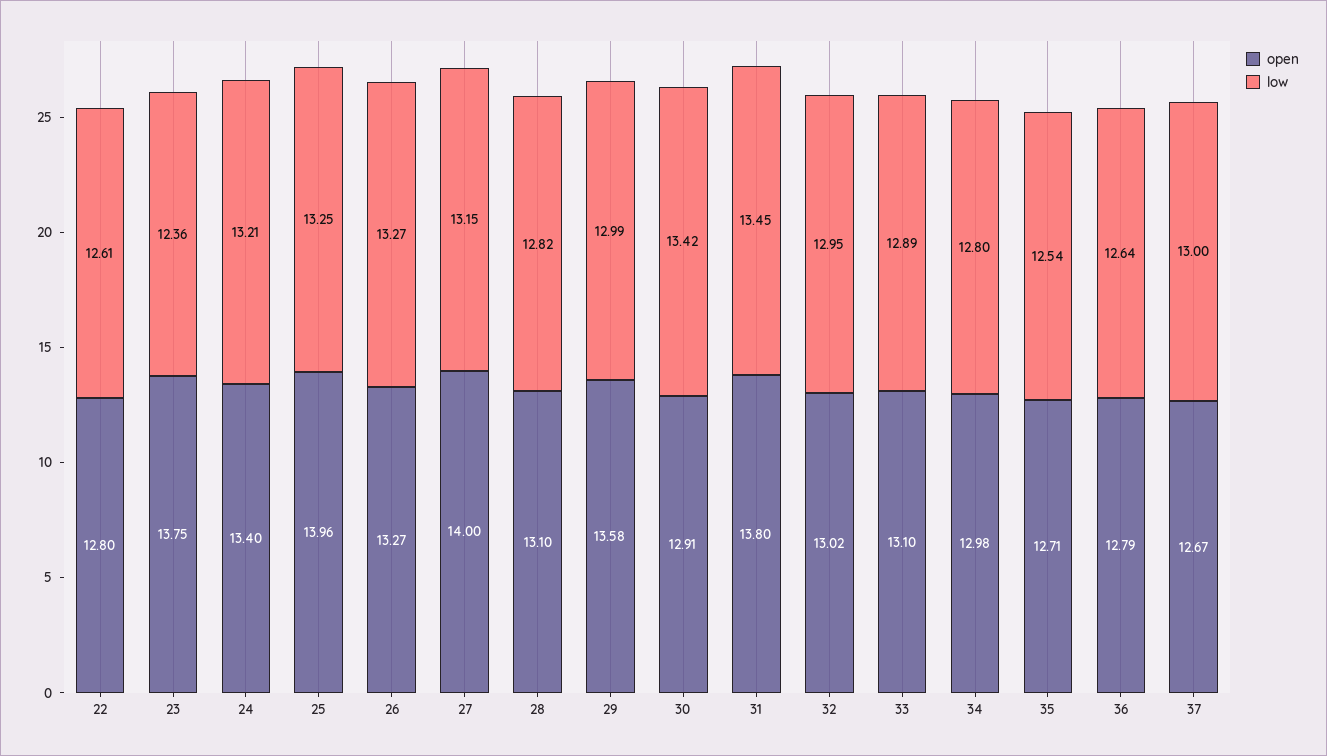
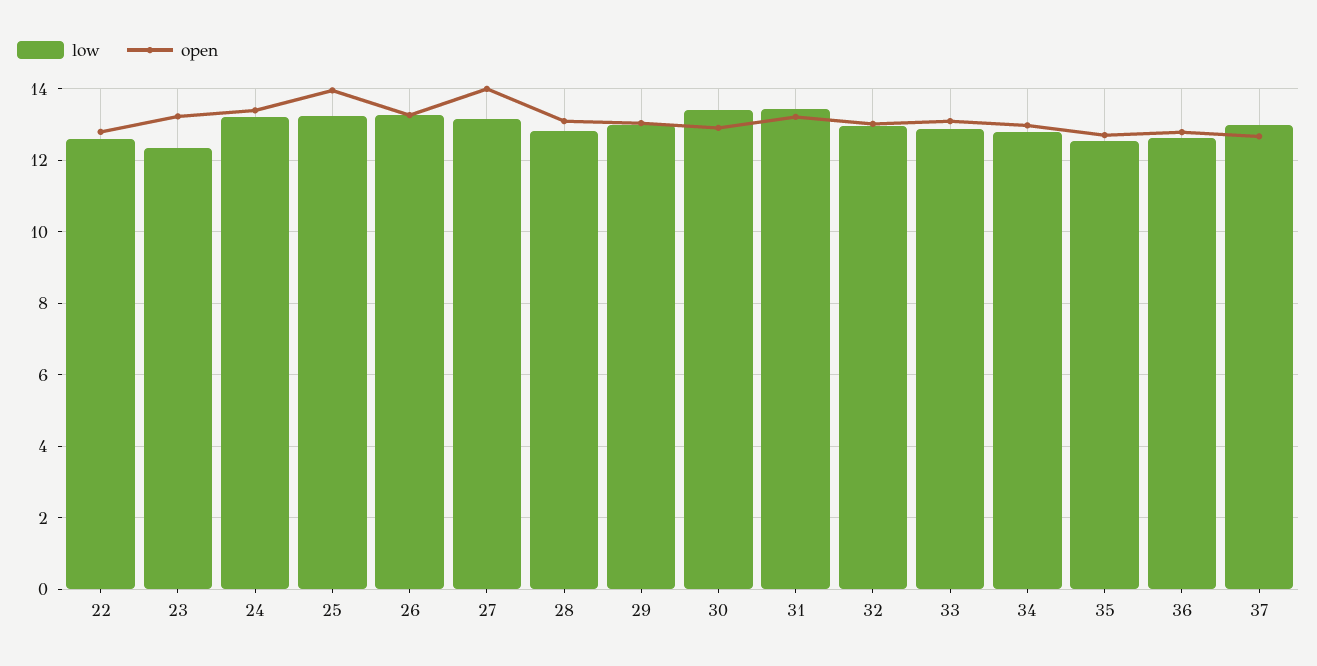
  {
    "open": {
      "22": 12.8,
-     "23": 13.75,
+     "23": 13.2,
      "24": 13.4,
      "25": 13.96,
      "26": 13.27,
      "27": 14,
      "28": 13.1,
-     "29": 13.58,
+     "29": 13,
      "30": 12.91,
-     "31": 13.8,
+     "31": 13.2,
      "32": 13.02,
      "33": 13.1,
      "34": 12.98,
      "35": 12.71,
      "36": 12.79,
      "37": 12.67
    },
    "low": {
      "22": 12.61,
      "23": 12.36,
      "24": 13.21,
      "25": 13.25,
      "26": 13.27,
      "27": 13.15,
      "28": 12.82,
      "29": 12.99,
      "30": 13.42,
      "31": 13.45,
      "32": 12.95,
      "33": 12.89,
      "34": 12.8,
      "35": 12.54,
      "36": 12.64,
      "37": 13
    }
  }

